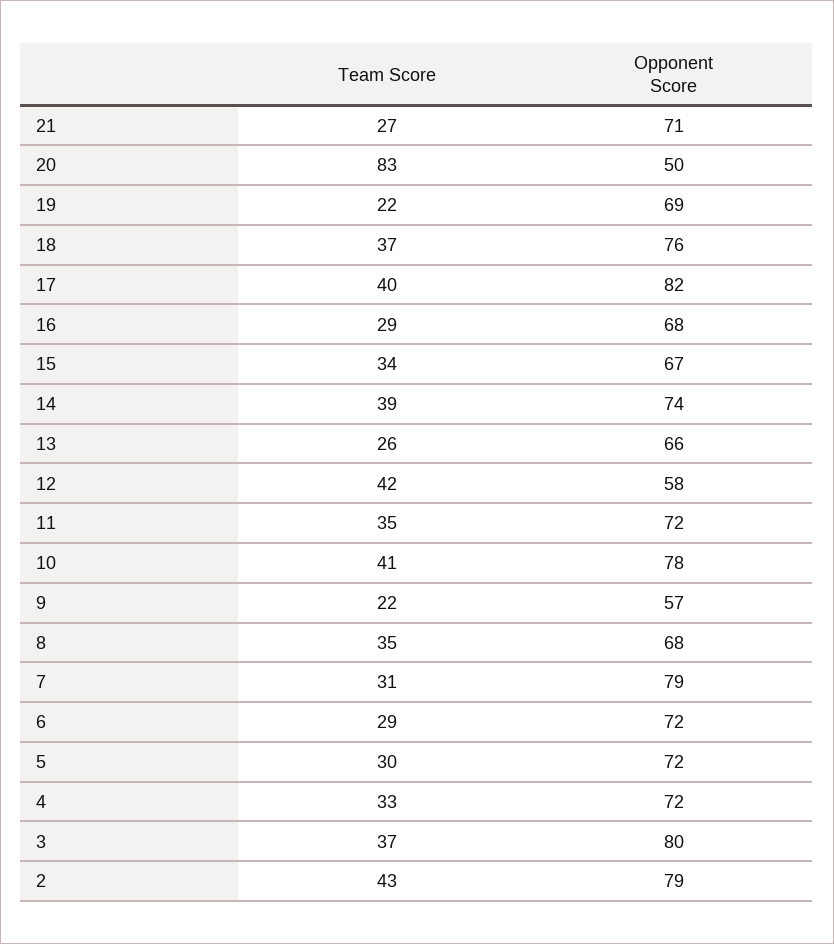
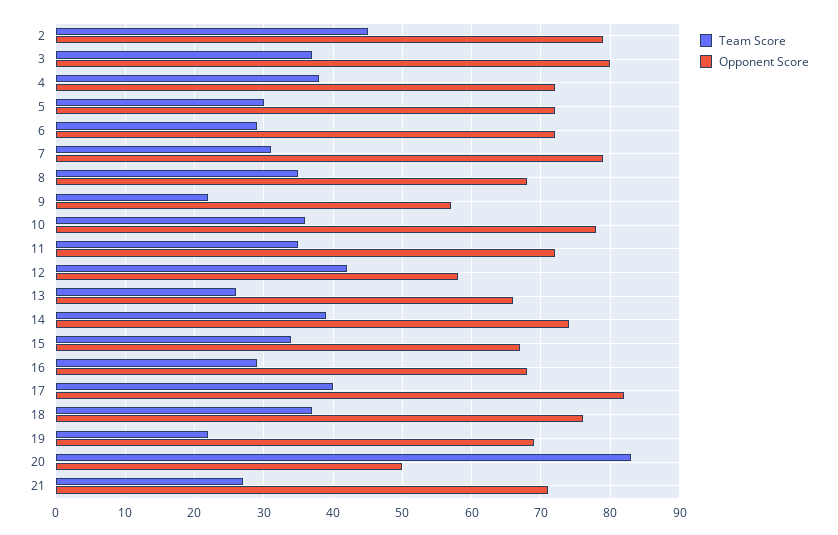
  {
    "Team Score": {
      "21": 27,
      "20": 83,
      "19": 22,
      "18": 37,
      "17": 40,
      "16": 29,
      "15": 34,
      "14": 39,
      "13": 26,
      "12": 42,
      "11": 35,
-     "10": 41,
+     "10": 36,
      "9": 22,
      "8": 35,
      "7": 31,
      "6": 29,
      "5": 30,
-     "4": 33,
+     "4": 38,
      "3": 37,
-     "2": 43
+     "2": 45
    },
    "Opponent Score": {
      "21": 71,
      "20": 50,
      "19": 69,
      "18": 76,
      "17": 82,
      "16": 68,
      "15": 67,
      "14": 74,
      "13": 66,
      "12": 58,
      "11": 72,
      "10": 78,
      "9": 57,
      "8": 68,
      "7": 79,
      "6": 72,
      "5": 72,
      "4": 72,
      "3": 80,
      "2": 79
    }
  }

